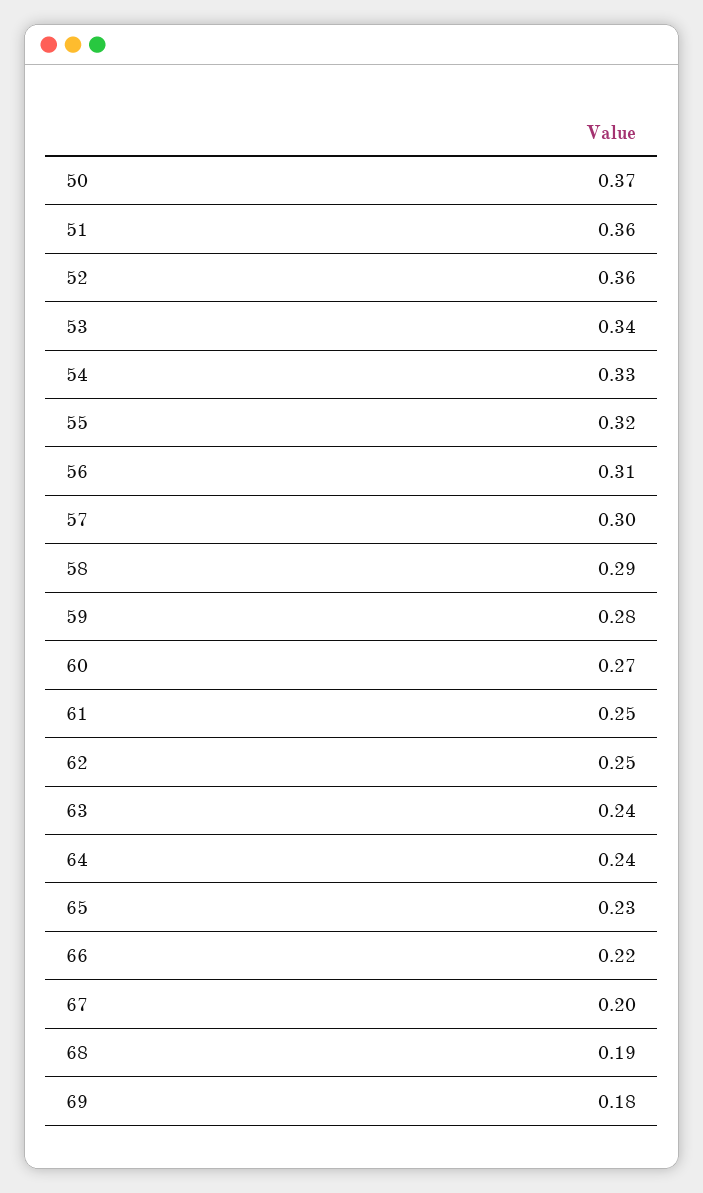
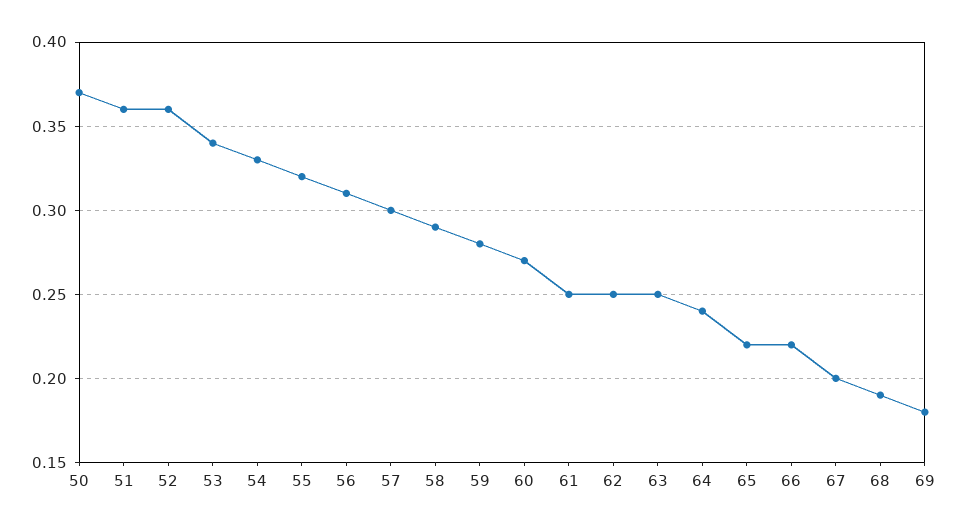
  {
    "50": 0.37,
    "51": 0.36,
    "52": 0.36,
    "53": 0.34,
    "54": 0.33,
    "55": 0.32,
    "56": 0.31,
    "57": 0.3,
    "58": 0.29,
    "59": 0.28,
    "60": 0.27,
    "61": 0.25,
    "62": 0.25,
-   "63": 0.24,
+   "63": 0.25,
    "64": 0.24,
-   "65": 0.23,
+   "65": 0.22,
    "66": 0.22,
    "67": 0.2,
    "68": 0.19,
    "69": 0.18
  }

